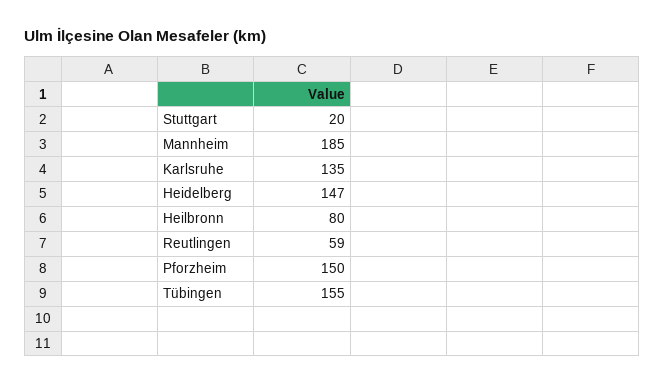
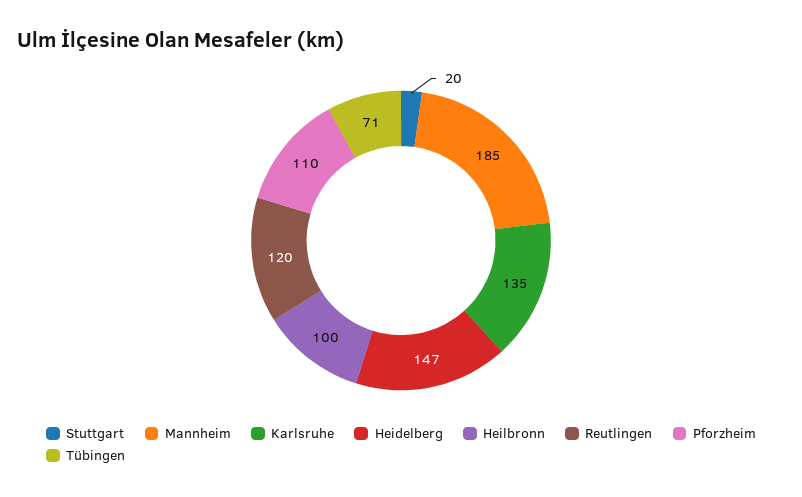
  {
    "Stuttgart": 20,
    "Mannheim": 185,
    "Karlsruhe": 135,
    "Heidelberg": 147,
-   "Heilbronn": 80,
+   "Heilbronn": 100,
-   "Reutlingen": 59,
+   "Reutlingen": 120,
-   "Pforzheim": 150,
+   "Pforzheim": 110,
-   "Tübingen": 155
+   "Tübingen": 71
  }

